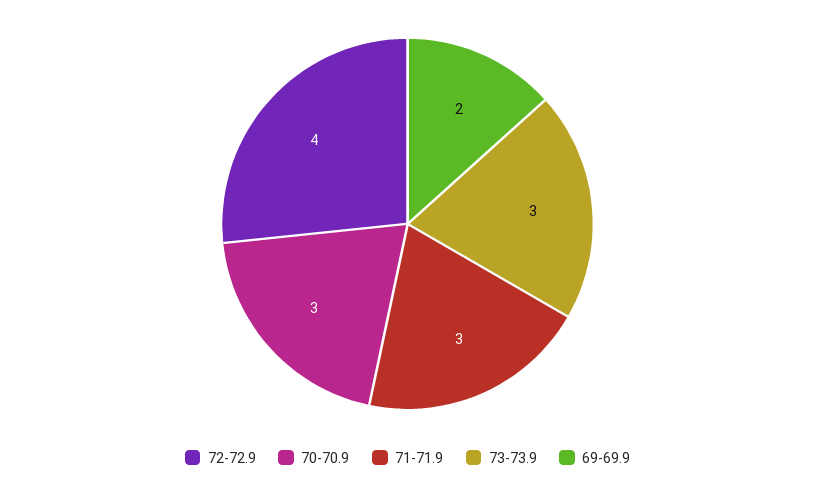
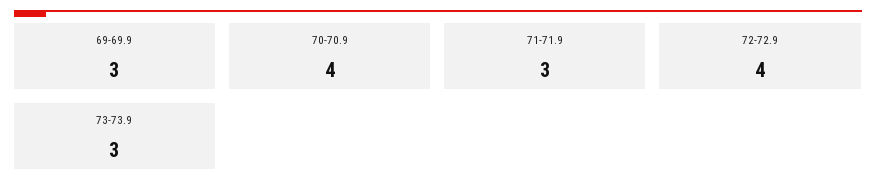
  {
    "72-72.9": 4,
-   "70-70.9": 3,
+   "70-70.9": 4,
    "71-71.9": 3,
    "73-73.9": 3,
-   "69-69.9": 2
+   "69-69.9": 3
  }

